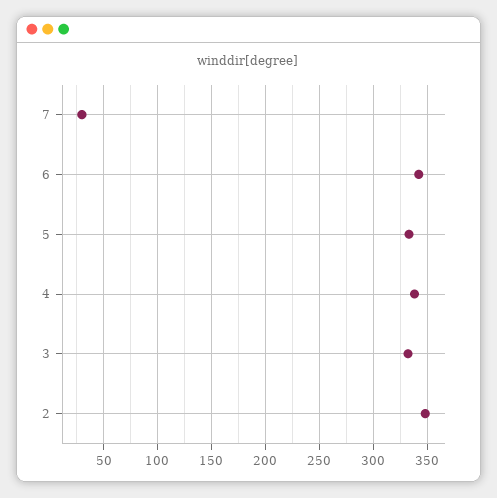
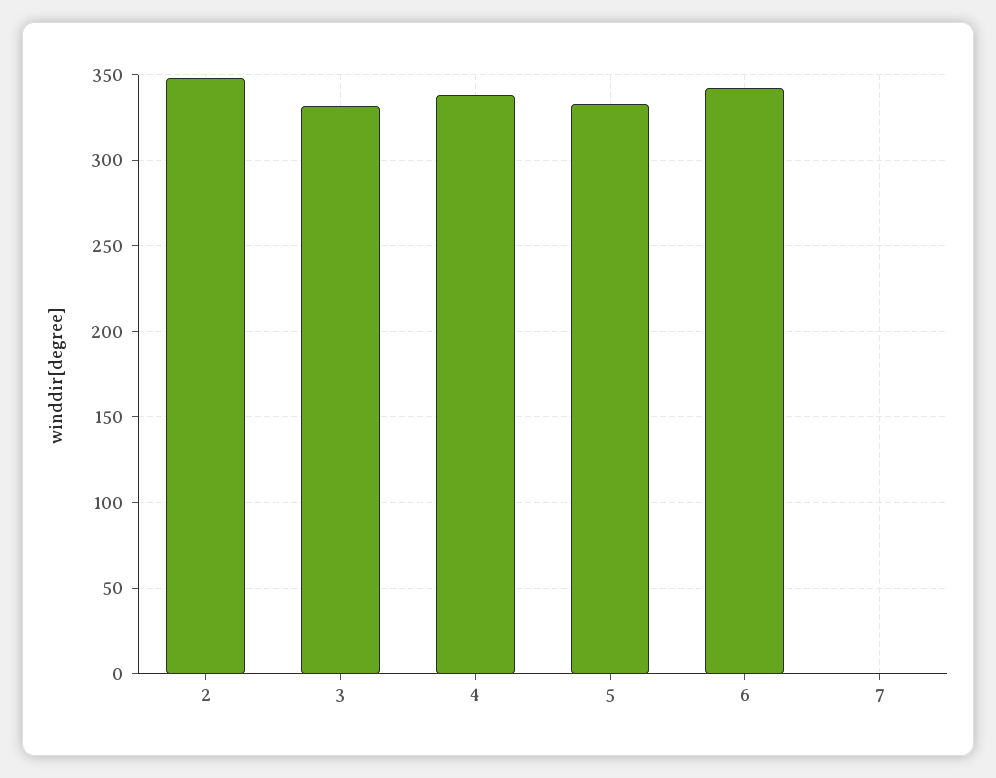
  {
-   "7": 30,
+   "7": 0,
    "6": 340,
    "5": 335,
    "4": 340,
    "3": 330,
    "2": 350
  }

